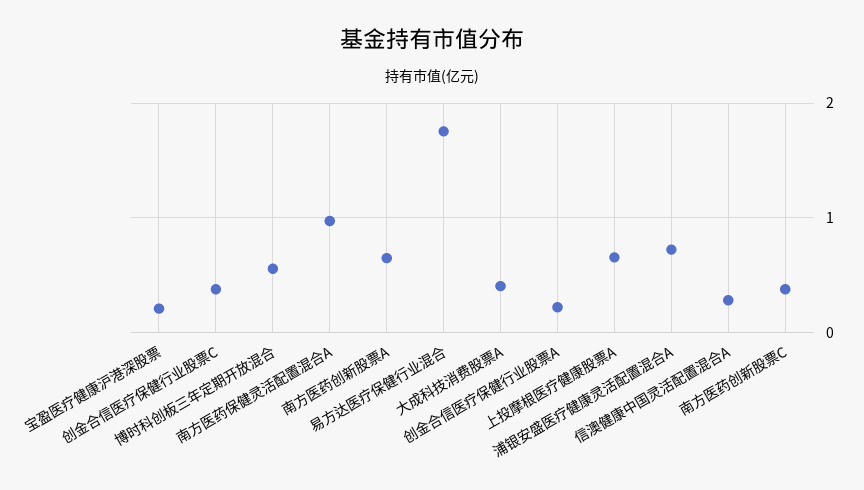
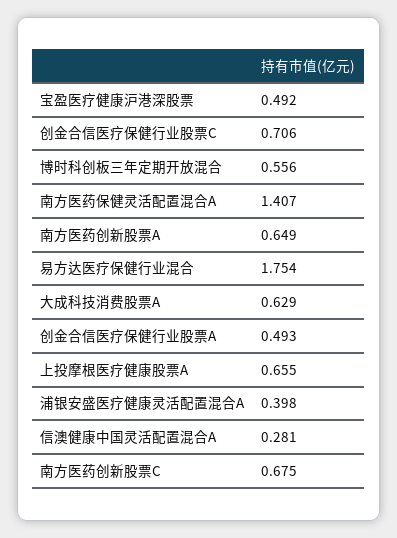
  {
-   "宝盈医疗健康沪港深股票": 0.2,
+   "宝盈医疗健康沪港深股票": 0.492,
-   "创金合信医疗保健行业股票C": 0.4,
+   "创金合信医疗保健行业股票C": 0.706,
    "博时科创板三年定期开放混合": 0.556,
-   "南方医药保健灵活配置混合A": 1,
+   "南方医药保健灵活配置混合A": 1.407,
    "南方医药创新股票A": 0.649,
    "易方达医疗保健行业混合": 1.754,
-   "大成科技消费股票A": 0.4,
+   "大成科技消费股票A": 0.629,
-   "创金合信医疗保健行业股票A": 0.2,
+   "创金合信医疗保健行业股票A": 0.493,
    "上投摩根医疗健康股票A": 0.655,
-   "浦银安盛医疗健康灵活配置混合A": 0.7,
+   "浦银安盛医疗健康灵活配置混合A": 0.398,
    "信澳健康中国灵活配置混合A": 0.281,
-   "南方医药创新股票C": 0.4
+   "南方医药创新股票C": 0.675
  }

